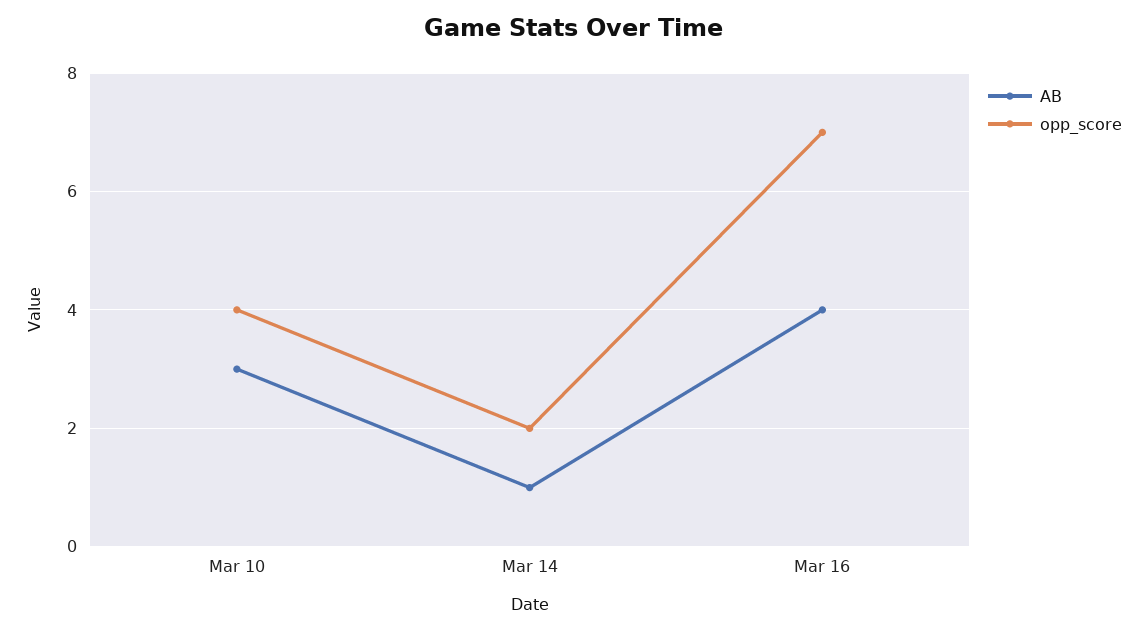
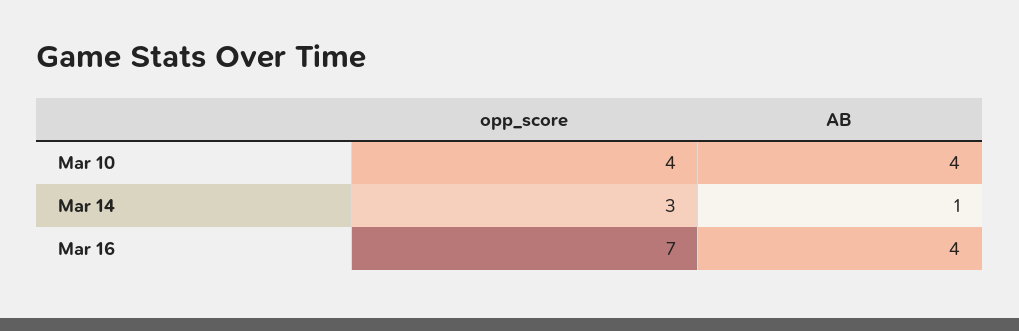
  {
    "AB": {
-     "Mar 10": 3,
+     "Mar 10": 4,
      "Mar 14": 1,
      "Mar 16": 4
    },
    "opp_score": {
      "Mar 10": 4,
-     "Mar 14": 2,
+     "Mar 14": 3,
      "Mar 16": 7
    }
  }

